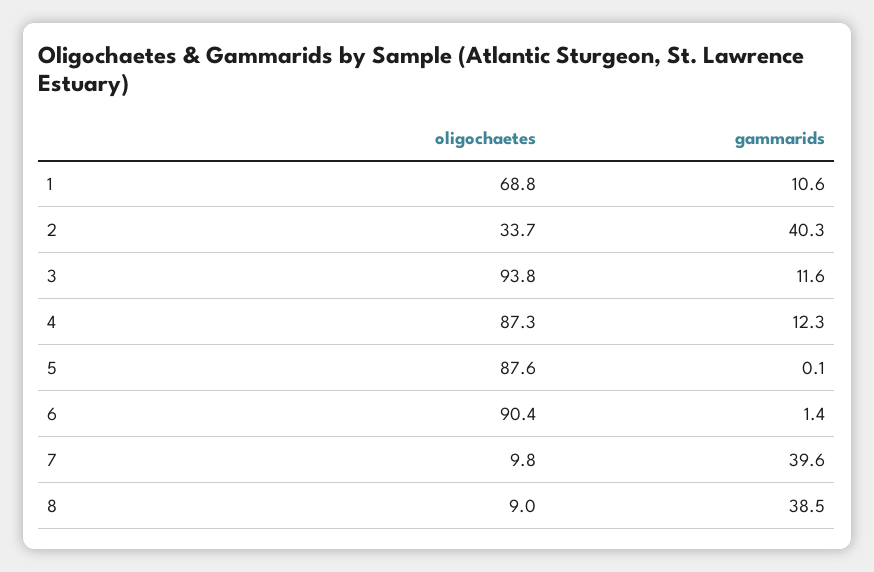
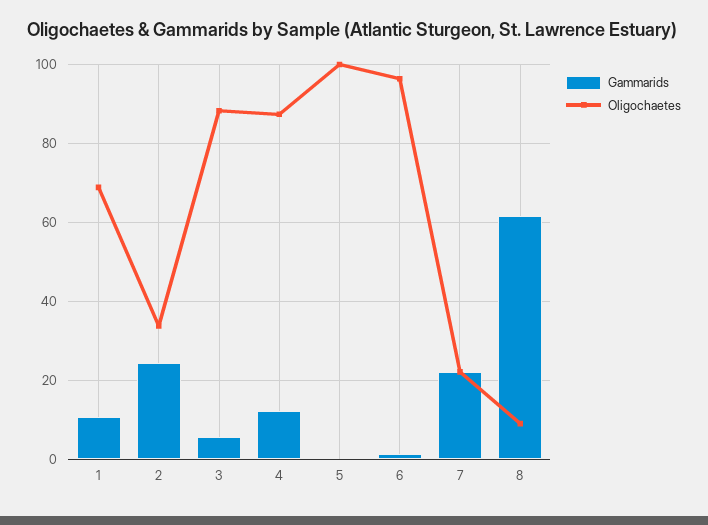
  {
    "oligochaetes": {
      "1": 68.8,
      "2": 33.7,
-     "3": 93.8,
+     "3": 88,
      "4": 87.3,
-     "5": 87.6,
+     "5": 100,
-     "6": 90.4,
+     "6": 96,
-     "7": 9.8,
+     "7": 22,
      "8": 9
    },
    "gammarids": {
      "1": 10.6,
-     "2": 40.3,
+     "2": 24,
-     "3": 11.6,
+     "3": 6,
      "4": 12.3,
      "5": 0.1,
      "6": 1.4,
-     "7": 39.6,
+     "7": 22,
-     "8": 38.5
+     "8": 62
    }
  }

